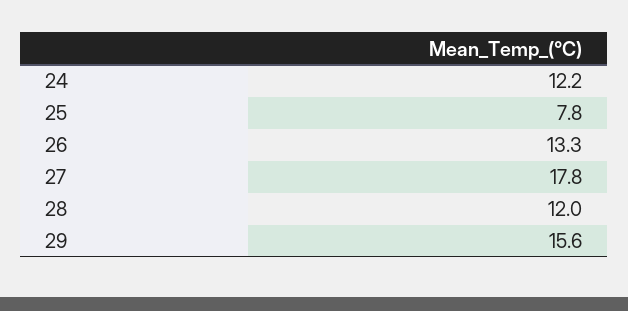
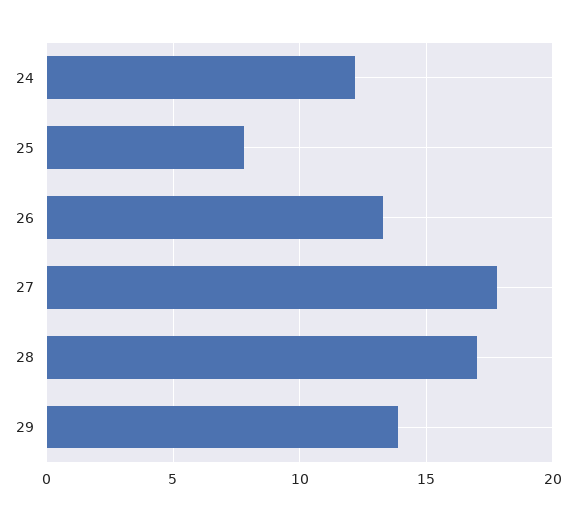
  {
    "24": 12.2,
    "25": 7.8,
    "26": 13.3,
    "27": 17.8,
-   "28": 12,
+   "28": 17,
-   "29": 15.6
+   "29": 14
  }

